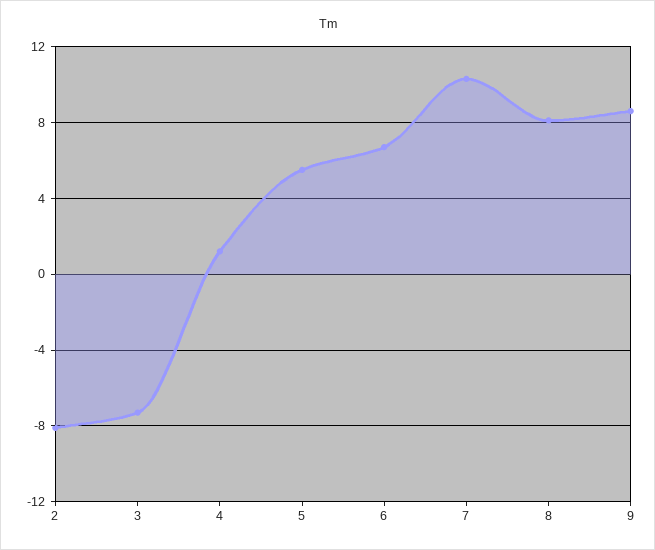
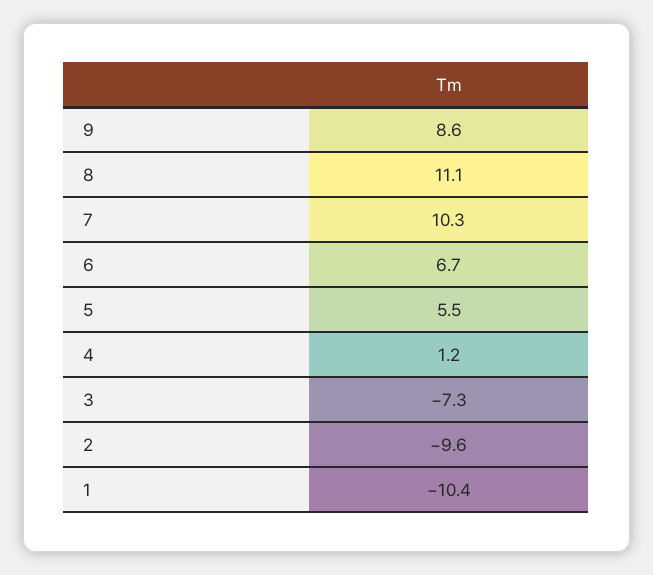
  {
-   "2": -8,
+   "2": -9.6,
    "3": -7.3,
    "4": 1.2,
    "5": 5.5,
    "6": 6.7,
    "7": 10.3,
-   "8": 8,
+   "8": 11.1,
-   "9": 8.6
+   "9": 8.6,
+   "1": -10.4
  }

